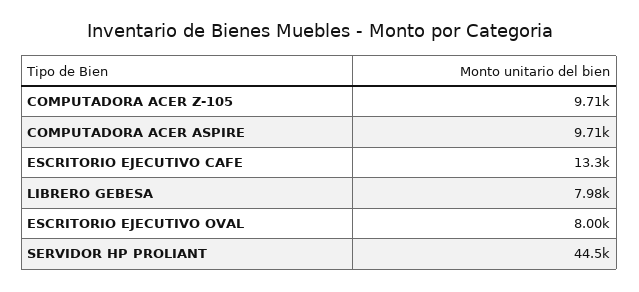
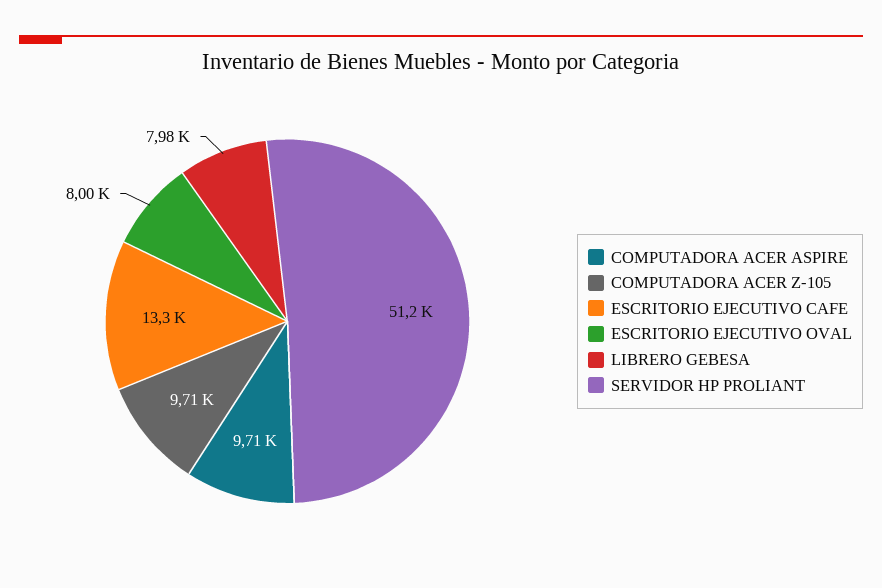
  {
    "COMPUTADORA ACER Z-105": 9710,
    "COMPUTADORA ACER ASPIRE": 9710,
    "ESCRITORIO EJECUTIVO CAFE": 13300,
    "LIBRERO GEBESA": 7980,
    "ESCRITORIO EJECUTIVO OVAL": 8000,
-   "SERVIDOR HP PROLIANT": 44500
+   "SERVIDOR HP PROLIANT": 51200
  }

